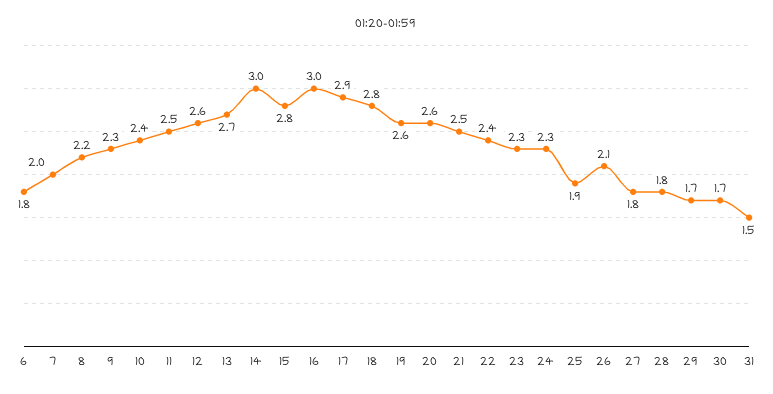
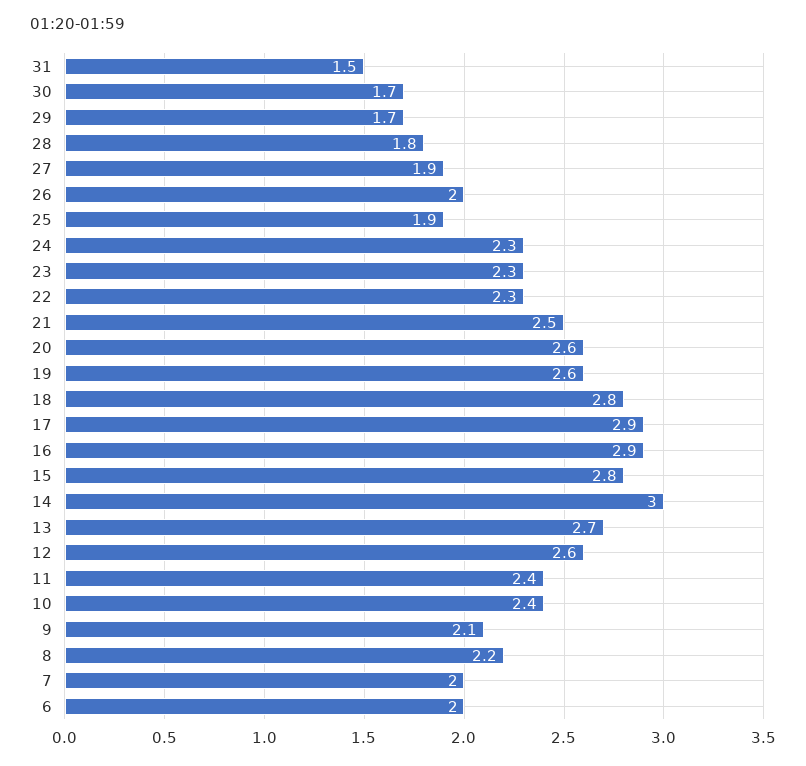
  {
-   "6": 1.8,
+   "6": 2,
    "7": 2,
    "8": 2.2,
-   "9": 2.3,
+   "9": 2.1,
    "10": 2.4,
-   "11": 2.5,
+   "11": 2.4,
    "12": 2.6,
    "13": 2.7,
    "14": 3,
    "15": 2.8,
-   "16": 3,
+   "16": 2.9,
    "17": 2.9,
    "18": 2.8,
    "19": 2.6,
    "20": 2.6,
    "21": 2.5,
-   "22": 2.4,
+   "22": 2.3,
    "23": 2.3,
    "24": 2.3,
    "25": 1.9,
-   "26": 2.1,
+   "26": 2,
-   "27": 1.8,
+   "27": 1.9,
    "28": 1.8,
    "29": 1.7,
    "30": 1.7,
    "31": 1.5
  }

